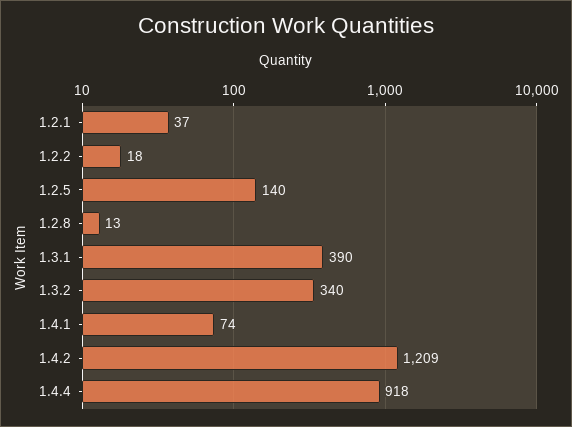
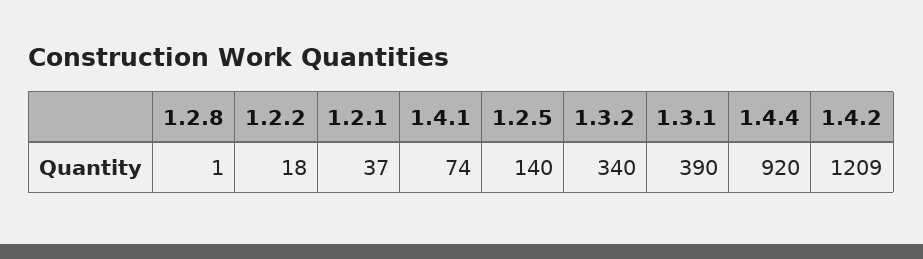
  {
    "1.2.1": 37,
    "1.2.2": 18,
    "1.2.5": 140,
-   "1.2.8": 13,
+   "1.2.8": 1,
    "1.3.1": 390,
    "1.3.2": 340,
    "1.4.1": 74,
    "1.4.2": 1209,
-   "1.4.4": 918
+   "1.4.4": 920
  }

